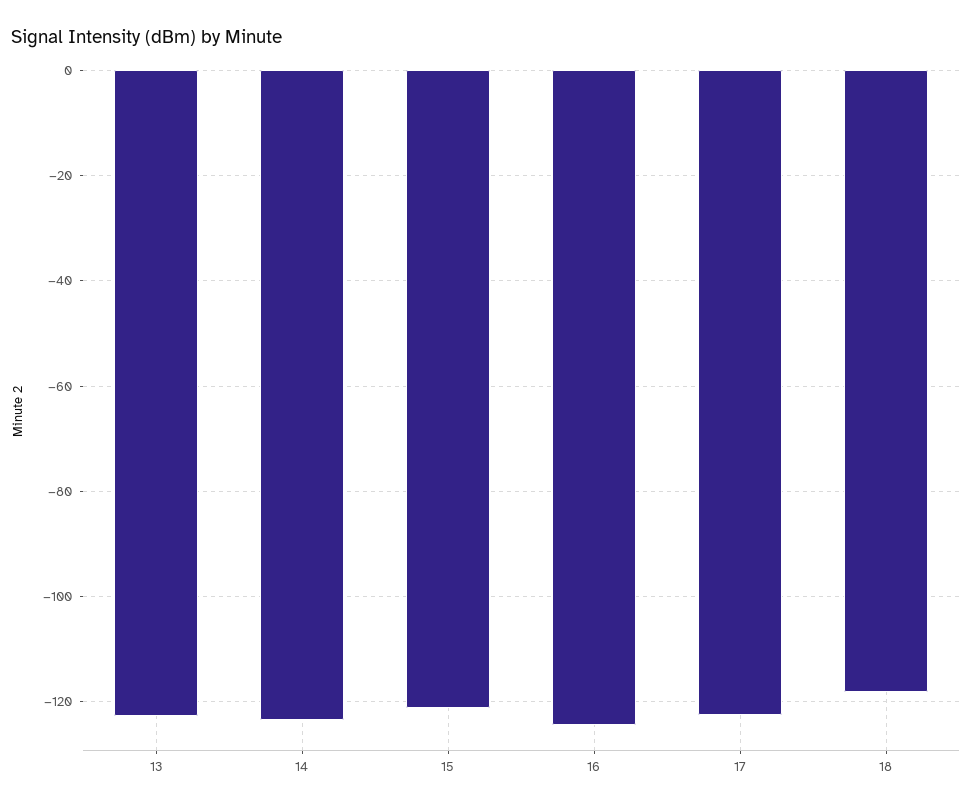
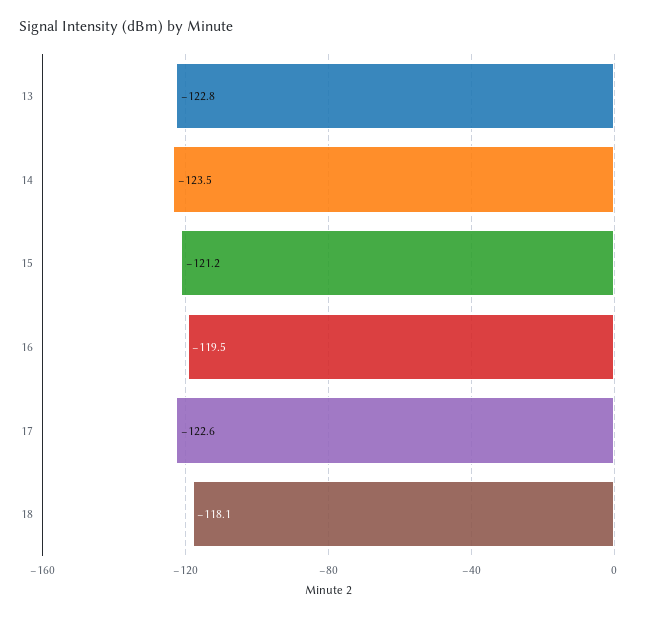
  {
    "13": -122.8,
    "14": -123.5,
    "15": -121.2,
-   "16": -124,
+   "16": -119.5,
    "17": -122.6,
    "18": -118.1
  }

